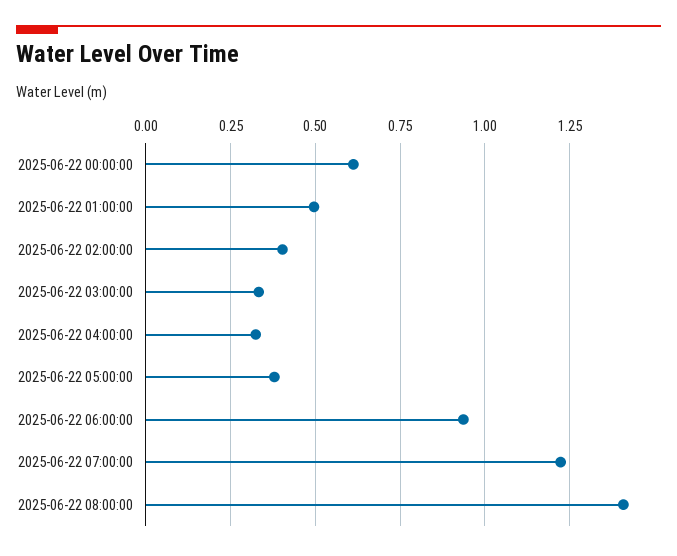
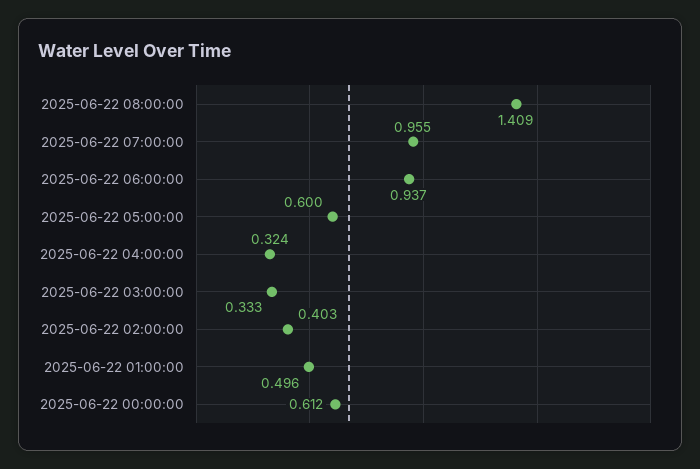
  {
    "2025-06-22 00:00:00": 0.612,
    "2025-06-22 01:00:00": 0.496,
    "2025-06-22 02:00:00": 0.403,
    "2025-06-22 03:00:00": 0.333,
    "2025-06-22 04:00:00": 0.324,
-   "2025-06-22 05:00:00": 0.375,
+   "2025-06-22 05:00:00": 0.6,
    "2025-06-22 06:00:00": 0.937,
-   "2025-06-22 07:00:00": 1.225,
+   "2025-06-22 07:00:00": 0.955,
    "2025-06-22 08:00:00": 1.409
  }

